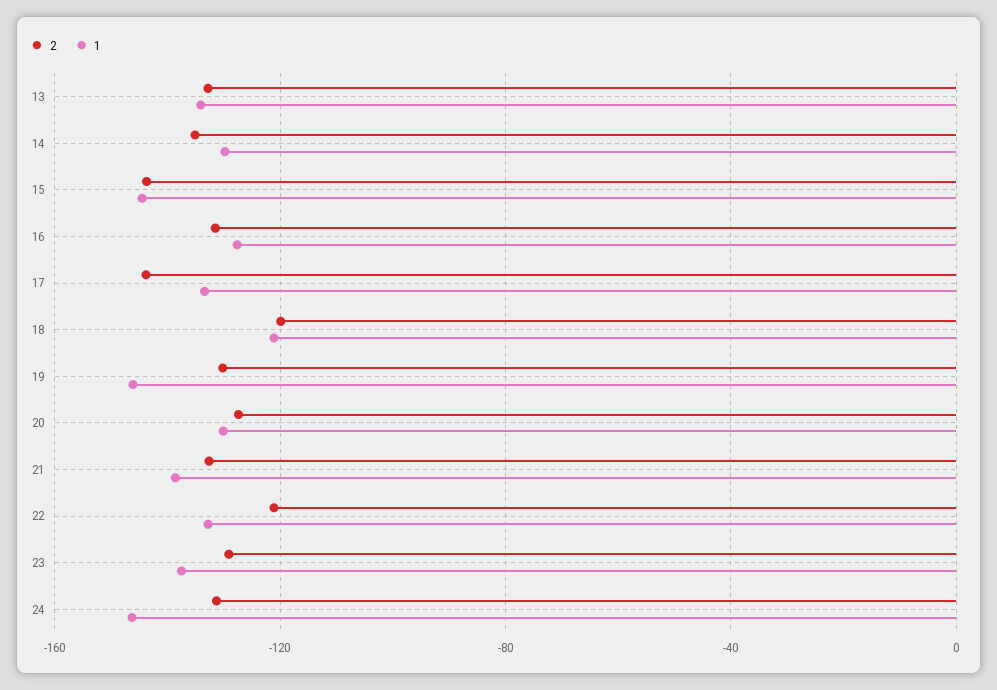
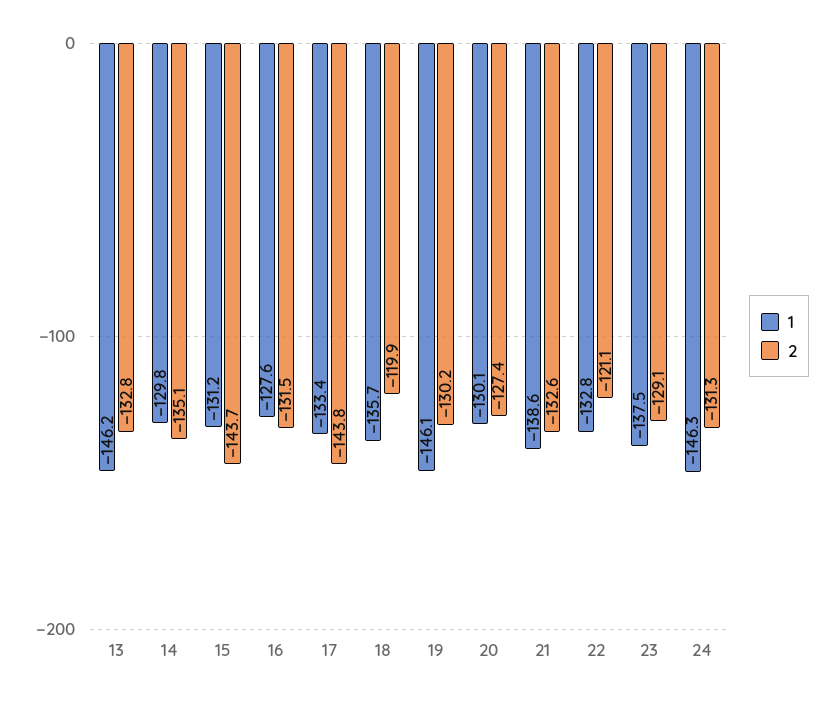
  {
    "2": {
      "13": -132.8,
      "14": -135.1,
      "15": -143.7,
      "16": -131.5,
      "17": -143.8,
      "18": -119.9,
      "19": -130.2,
      "20": -127.4,
      "21": -132.6,
      "22": -121.1,
      "23": -129.1,
      "24": -131.3
    },
    "1": {
-     "13": -135,
+     "13": -146.2,
      "14": -129.8,
-     "15": -145,
+     "15": -131.2,
      "16": -127.6,
      "17": -133.4,
-     "18": -120,
+     "18": -135.7,
      "19": -146.1,
      "20": -130.1,
      "21": -138.6,
      "22": -132.8,
      "23": -137.5,
      "24": -146.3
    }
  }

